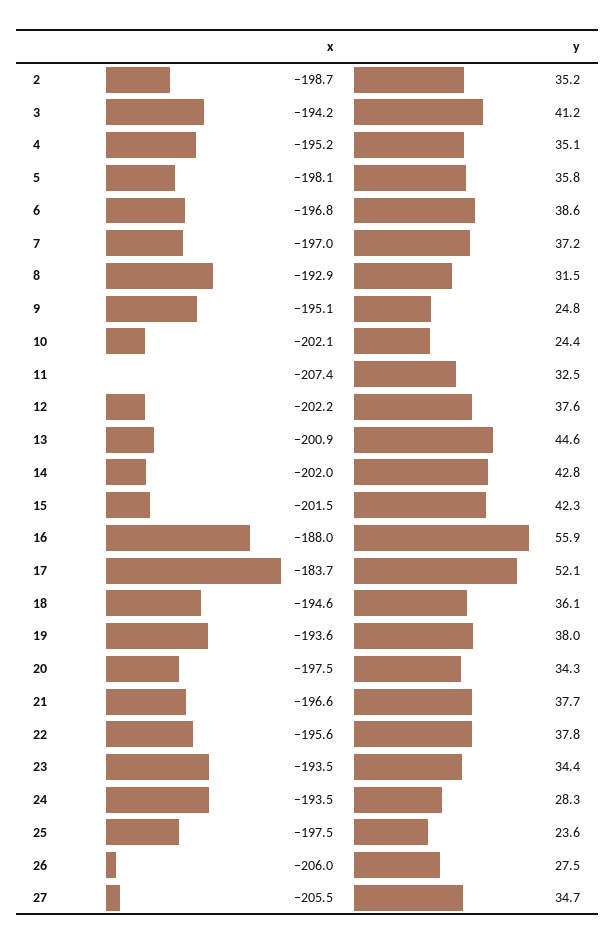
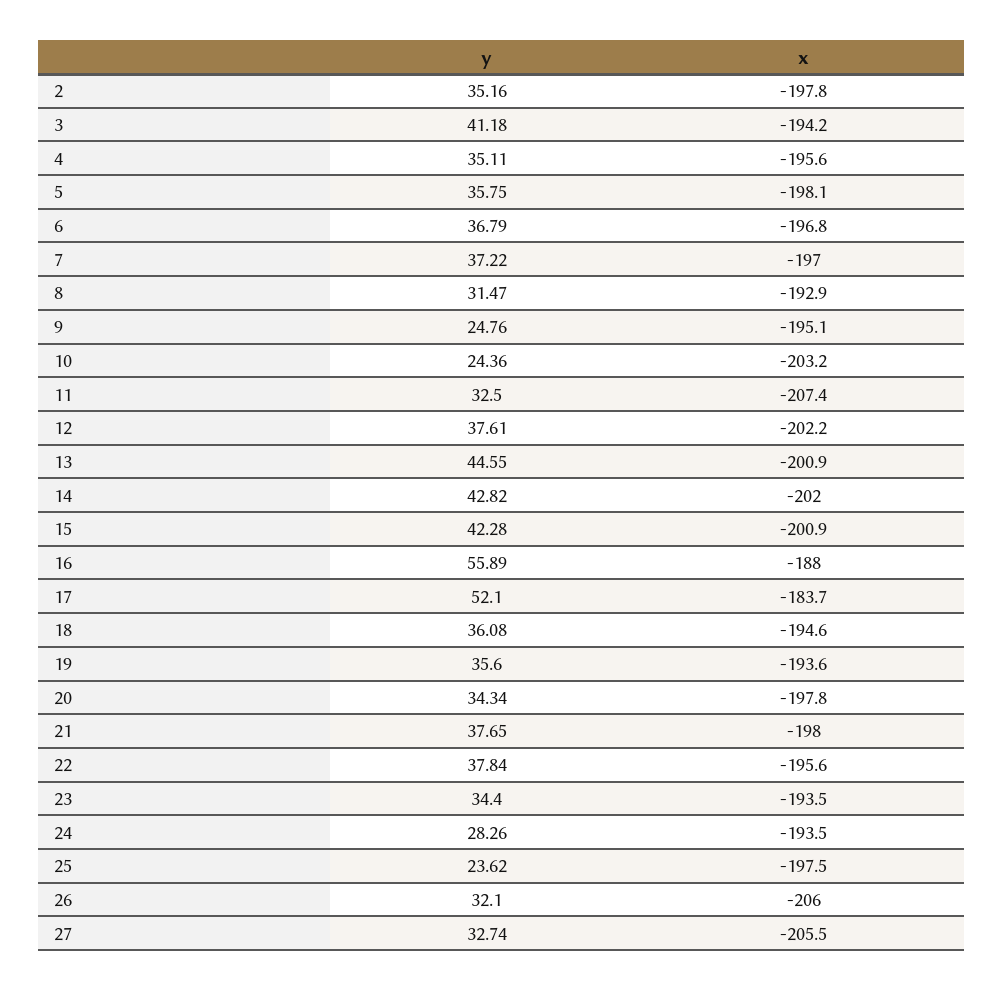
  {
    "x": {
-     "2": -198.7,
+     "2": -197.8,
      "3": -194.2,
-     "4": -195.2,
+     "4": -195.6,
      "5": -198.1,
      "6": -196.8,
      "7": -197,
      "8": -192.9,
      "9": -195.1,
-     "10": -202.1,
+     "10": -203.2,
      "11": -207.4,
      "12": -202.2,
      "13": -200.9,
      "14": -202,
-     "15": -201.5,
+     "15": -200.9,
      "16": -188,
      "17": -183.7,
      "18": -194.6,
      "19": -193.6,
-     "20": -197.5,
+     "20": -197.8,
-     "21": -196.6,
+     "21": -198,
      "22": -195.6,
      "23": -193.5,
      "24": -193.5,
      "25": -197.5,
      "26": -206,
      "27": -205.5
    },
    "y": {
      "2": 35.16,
      "3": 41.18,
      "4": 35.11,
      "5": 35.75,
-     "6": 38.6,
+     "6": 36.79,
      "7": 37.22,
      "8": 31.47,
      "9": 24.76,
      "10": 24.36,
      "11": 32.5,
      "12": 37.61,
      "13": 44.55,
      "14": 42.82,
      "15": 42.28,
      "16": 55.89,
      "17": 52.1,
      "18": 36.08,
-     "19": 38,
+     "19": 35.6,
      "20": 34.34,
      "21": 37.65,
      "22": 37.84,
      "23": 34.4,
      "24": 28.26,
      "25": 23.62,
-     "26": 27.5,
+     "26": 32.1,
-     "27": 34.7
+     "27": 32.74
    }
  }

